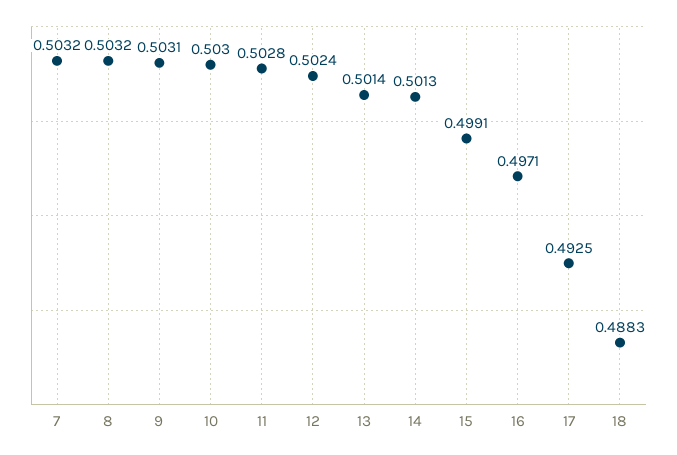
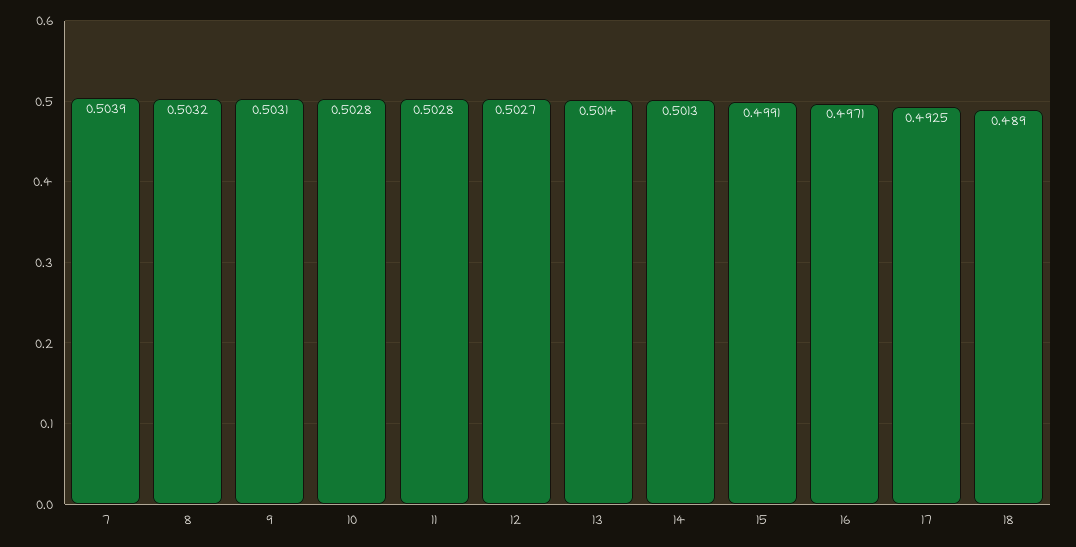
  {
-   "7": 0.5032,
+   "7": 0.5039,
    "8": 0.5032,
    "9": 0.5031,
-   "10": 0.503,
+   "10": 0.5028,
    "11": 0.5028,
-   "12": 0.5024,
+   "12": 0.5027,
    "13": 0.5014,
    "14": 0.5013,
    "15": 0.4991,
    "16": 0.4971,
    "17": 0.4925,
-   "18": 0.4883
+   "18": 0.489
  }

